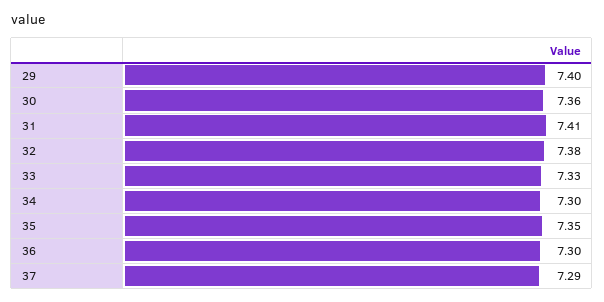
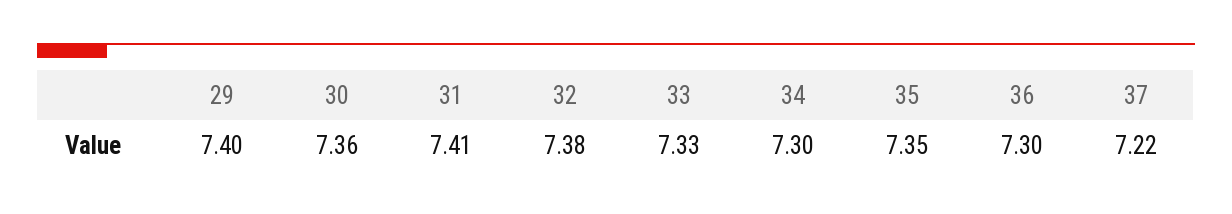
  {
    "29": 7.4,
    "30": 7.36,
    "31": 7.41,
    "32": 7.38,
    "33": 7.33,
    "34": 7.3,
    "35": 7.35,
    "36": 7.3,
-   "37": 7.29
+   "37": 7.22
  }

